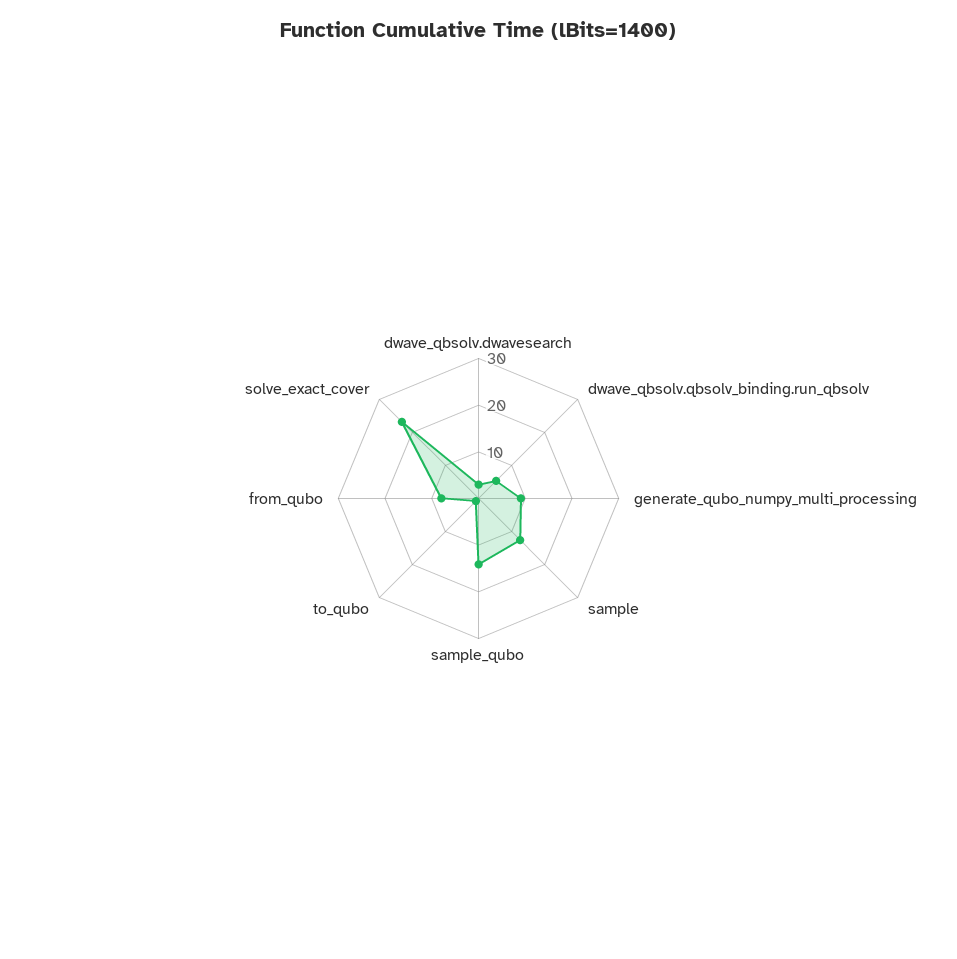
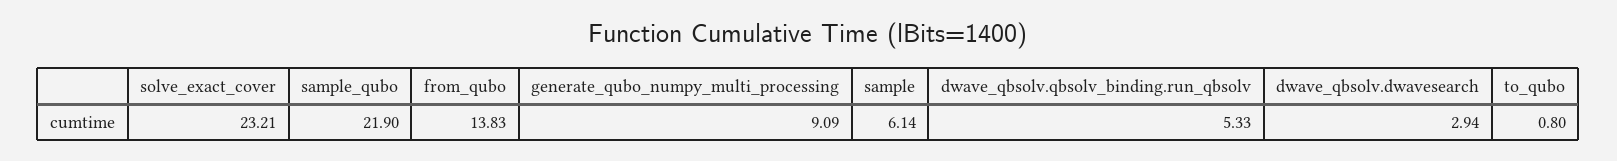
  {
    "dwave_qbsolv.dwavesearch": 2.94,
    "dwave_qbsolv.qbsolv_binding.run_qbsolv": 5.33,
    "generate_qubo_numpy_multi_processing": 9.09,
-   "sample": 12,
+   "sample": 6.14,
-   "sample_qubo": 14,
+   "sample_qubo": 21.9,
    "to_qubo": 0.8,
-   "from_qubo": 8,
+   "from_qubo": 13.83,
    "solve_exact_cover": 23.21
  }

